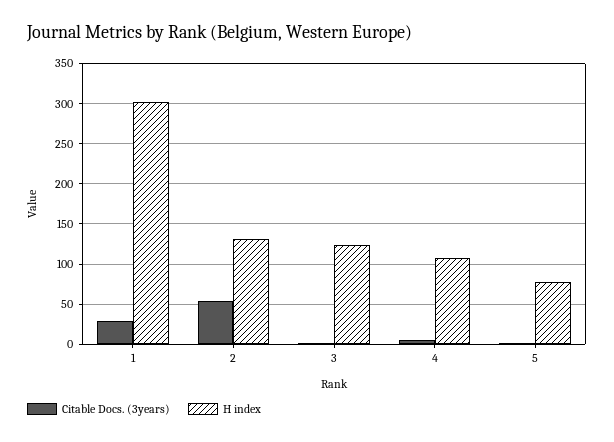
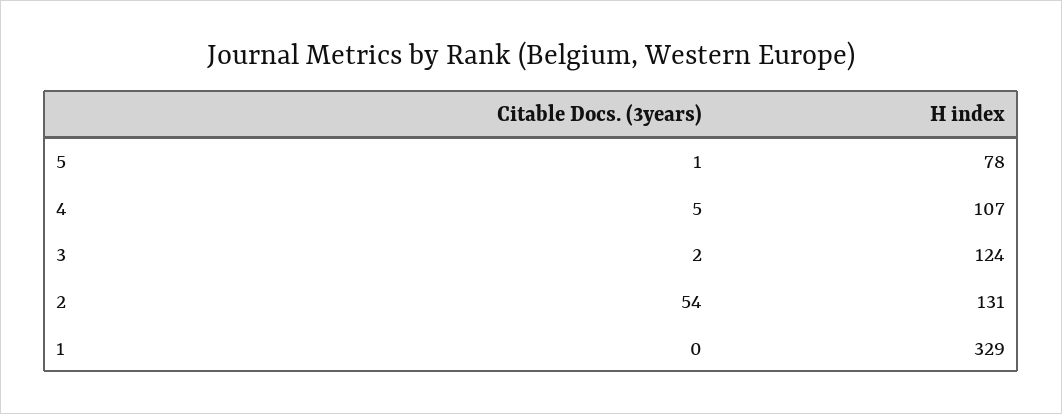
  {
    "Citable Docs. (3years)": {
-     "1": 30,
+     "1": 0,
      "2": 54,
      "3": 2,
      "4": 5,
      "5": 1
    },
    "H index": {
-     "1": 300,
+     "1": 329,
      "2": 131,
      "3": 124,
      "4": 107,
      "5": 78
    }
  }

